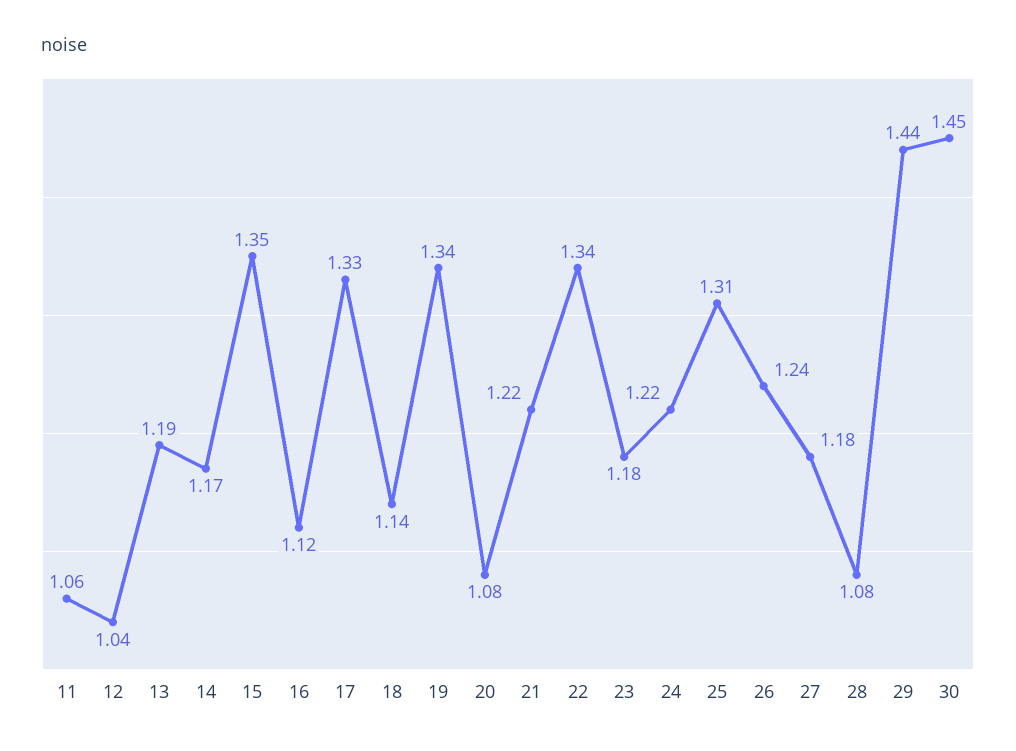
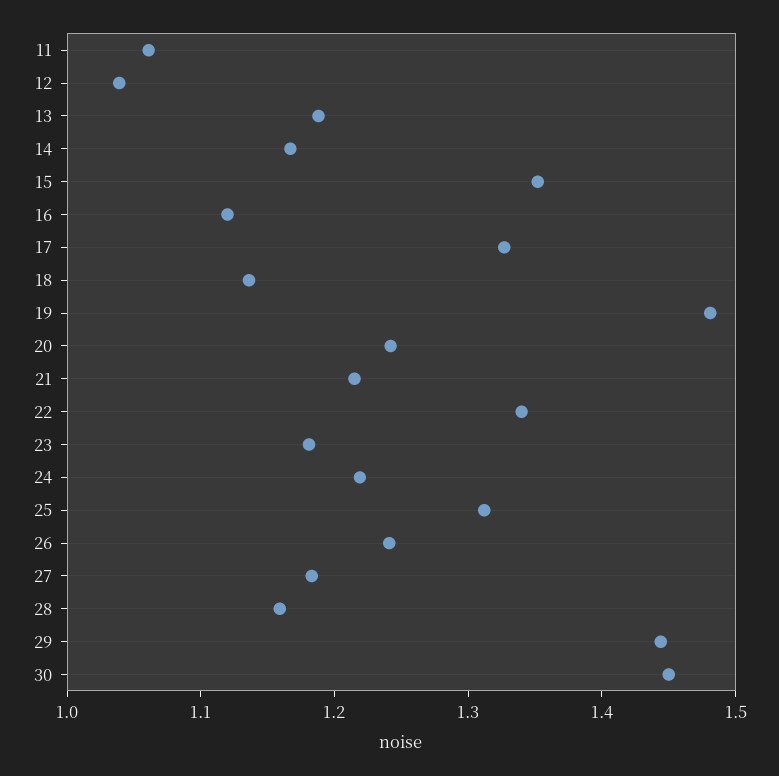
  {
    "11": 1.06,
    "12": 1.04,
    "13": 1.19,
    "14": 1.17,
    "15": 1.35,
    "16": 1.12,
    "17": 1.33,
    "18": 1.14,
-   "19": 1.34,
+   "19": 1.48,
-   "20": 1.08,
+   "20": 1.24,
    "21": 1.22,
    "22": 1.34,
    "23": 1.18,
    "24": 1.22,
    "25": 1.31,
    "26": 1.24,
    "27": 1.18,
-   "28": 1.08,
+   "28": 1.16,
    "29": 1.44,
    "30": 1.45
  }

